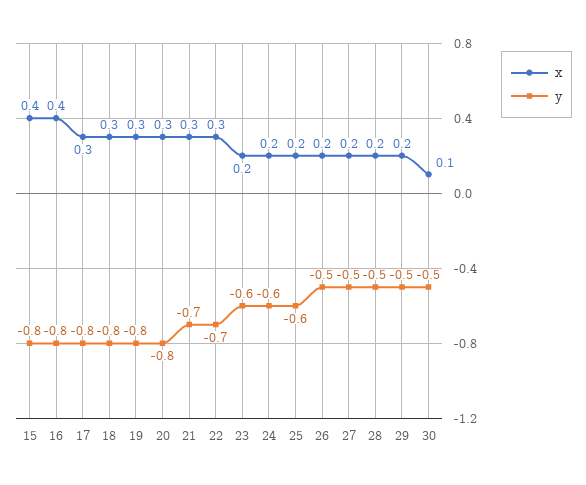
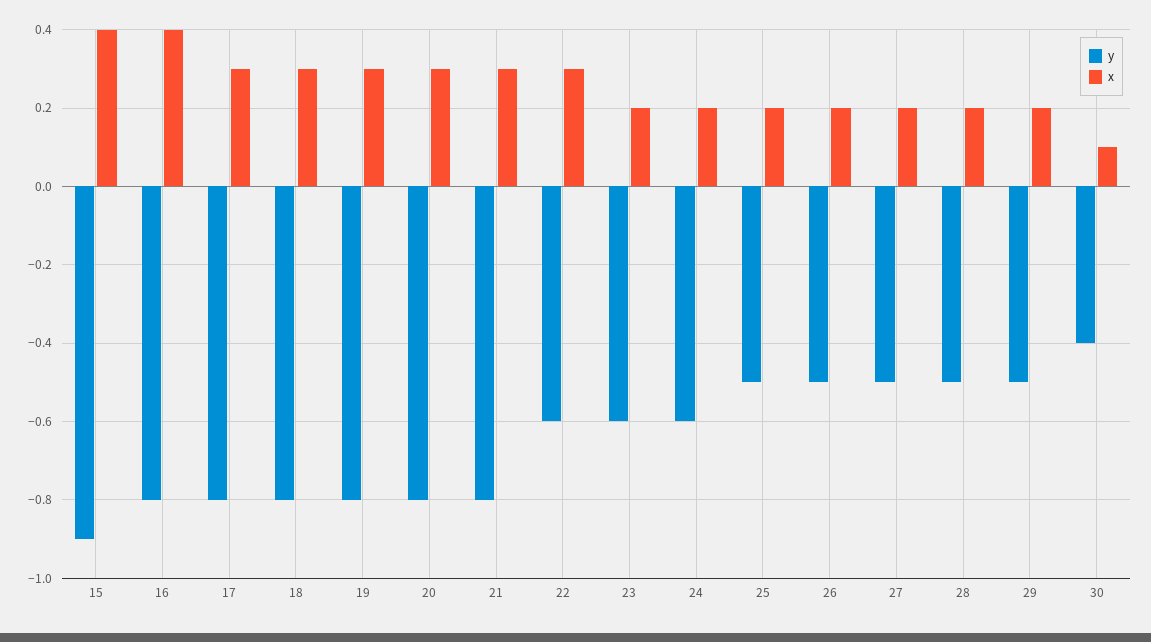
  {
    "x": {
      "15": 0.4,
      "16": 0.4,
      "17": 0.3,
      "18": 0.3,
      "19": 0.3,
      "20": 0.3,
      "21": 0.3,
      "22": 0.3,
      "23": 0.2,
      "24": 0.2,
      "25": 0.2,
      "26": 0.2,
      "27": 0.2,
      "28": 0.2,
      "29": 0.2,
      "30": 0.1
    },
    "y": {
-     "15": -0.8,
+     "15": -0.9,
      "16": -0.8,
      "17": -0.8,
      "18": -0.8,
      "19": -0.8,
      "20": -0.8,
-     "21": -0.7,
+     "21": -0.8,
-     "22": -0.7,
+     "22": -0.6,
      "23": -0.6,
      "24": -0.6,
-     "25": -0.6,
+     "25": -0.5,
      "26": -0.5,
      "27": -0.5,
      "28": -0.5,
      "29": -0.5,
-     "30": -0.5
+     "30": -0.4
    }
  }

